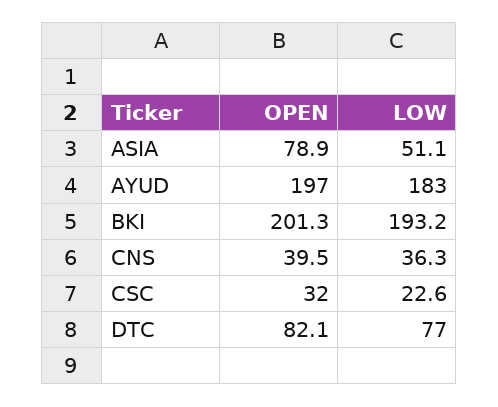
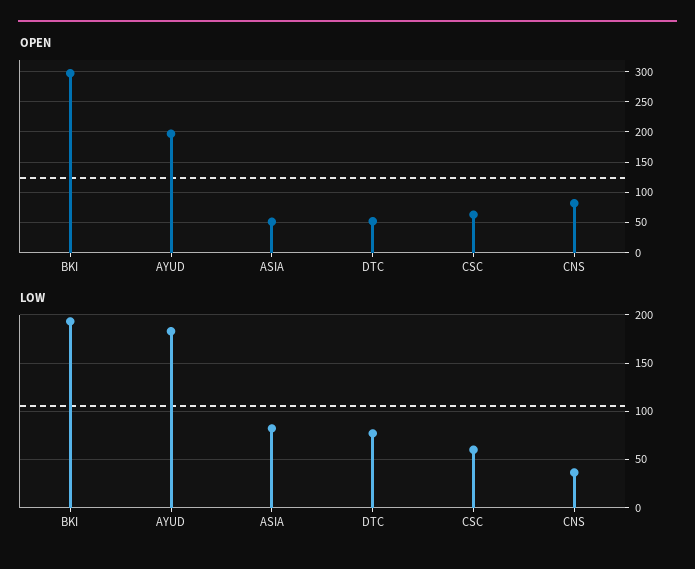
  {
    "OPEN": {
-     "ASIA": 78.9,
+     "ASIA": 50,
      "AYUD": 197,
-     "BKI": 201.3,
+     "BKI": 300,
-     "CNS": 39.5,
+     "CNS": 80,
-     "CSC": 32,
+     "CSC": 60,
-     "DTC": 82.1
+     "DTC": 50
    },
    "LOW": {
-     "ASIA": 51.1,
+     "ASIA": 80,
      "AYUD": 183,
      "BKI": 193.2,
      "CNS": 36.3,
-     "CSC": 22.6,
+     "CSC": 60,
      "DTC": 77
    }
  }

